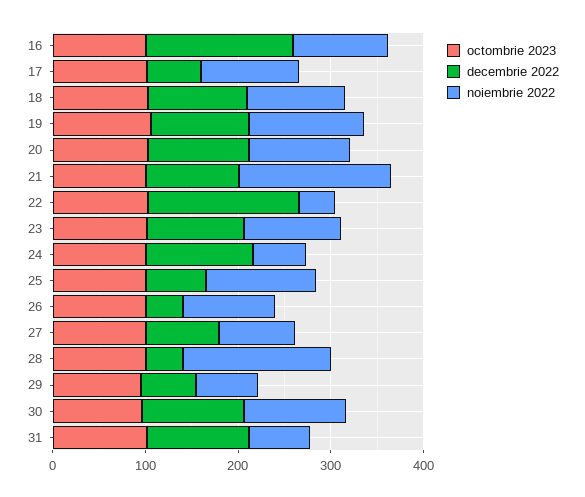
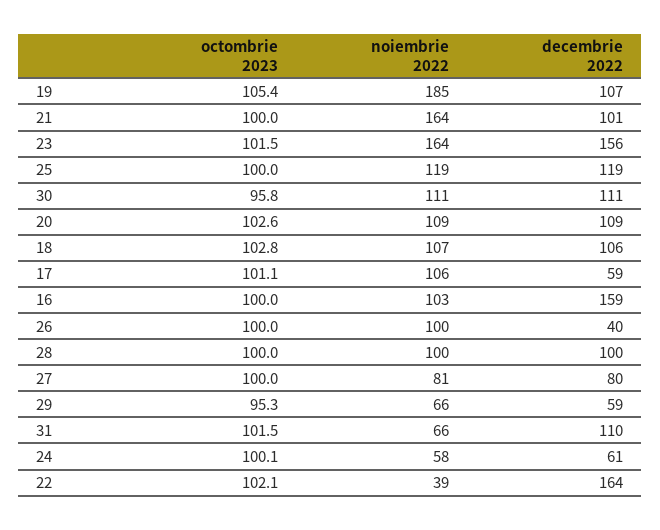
  {
    "octombrie 2023": {
      "16": 100,
      "17": 101.1,
      "18": 102.8,
      "19": 105.4,
      "20": 102.6,
      "21": 100,
      "22": 102.1,
      "23": 101.5,
      "24": 100.1,
      "25": 100,
      "26": 100,
      "27": 100,
      "28": 100,
      "29": 95.3,
      "30": 95.8,
      "31": 101.5
    },
    "decembrie 2022": {
      "16": 159,
      "17": 59,
      "18": 106,
      "19": 107,
      "20": 109,
      "21": 101,
      "22": 164,
-     "23": 100,
+     "23": 156,
-     "24": 120,
+     "24": 61,
-     "25": 60,
+     "25": 119,
      "26": 40,
      "27": 80,
-     "28": 40,
+     "28": 100,
      "29": 59,
      "30": 111,
      "31": 110
    },
    "noiembrie 2022": {
      "16": 103,
      "17": 106,
      "18": 107,
-     "19": 120,
+     "19": 185,
      "20": 109,
      "21": 164,
      "22": 39,
-     "23": 100,
+     "23": 164,
      "24": 58,
      "25": 119,
      "26": 100,
      "27": 81,
-     "28": 160,
+     "28": 100,
      "29": 66,
      "30": 111,
      "31": 66
    }
  }

